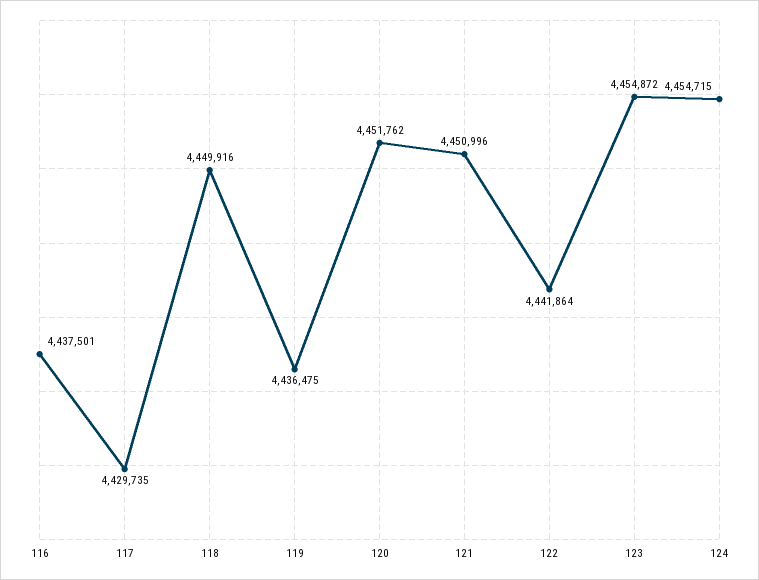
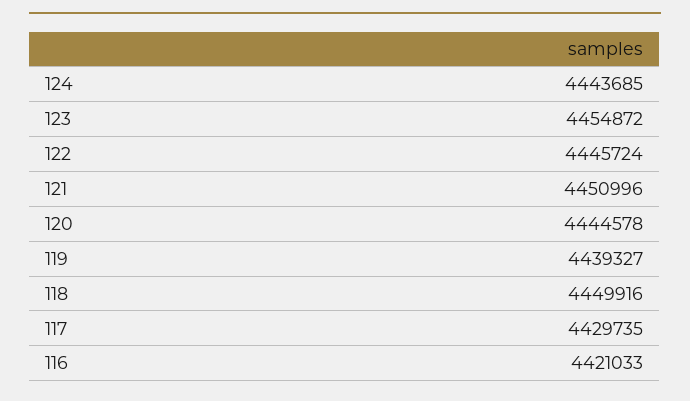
  {
-   "116": 4437501,
+   "116": 4421033,
    "117": 4429735,
    "118": 4449916,
-   "119": 4436475,
+   "119": 4439327,
-   "120": 4451762,
+   "120": 4444578,
    "121": 4450996,
-   "122": 4441864,
+   "122": 4445724,
    "123": 4454872,
-   "124": 4454715
+   "124": 4443685
  }

